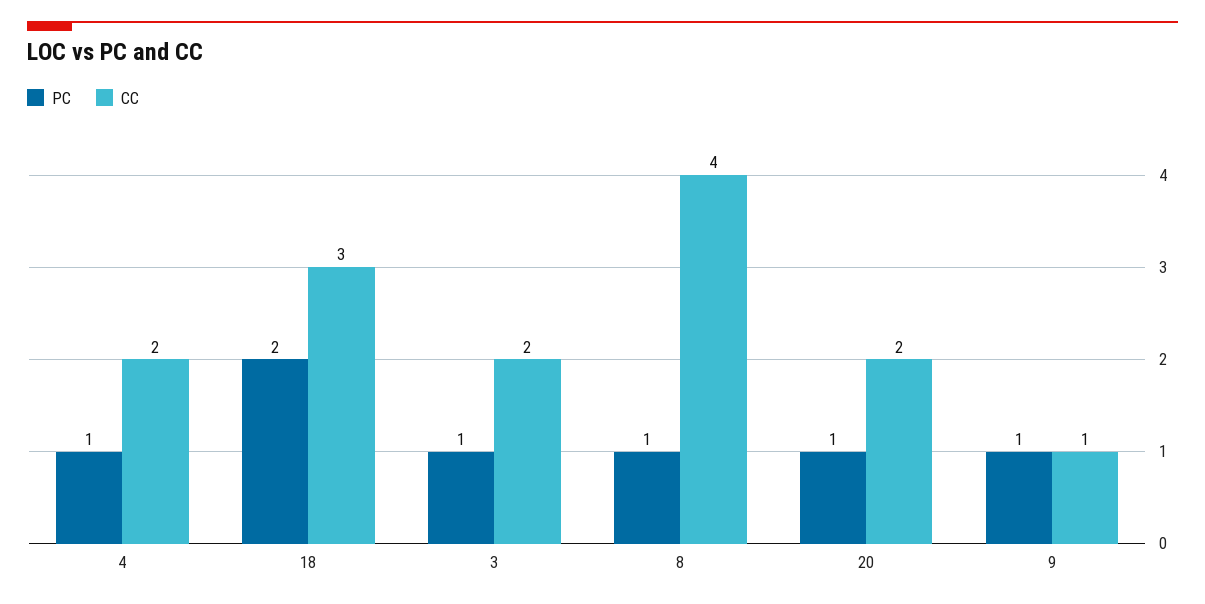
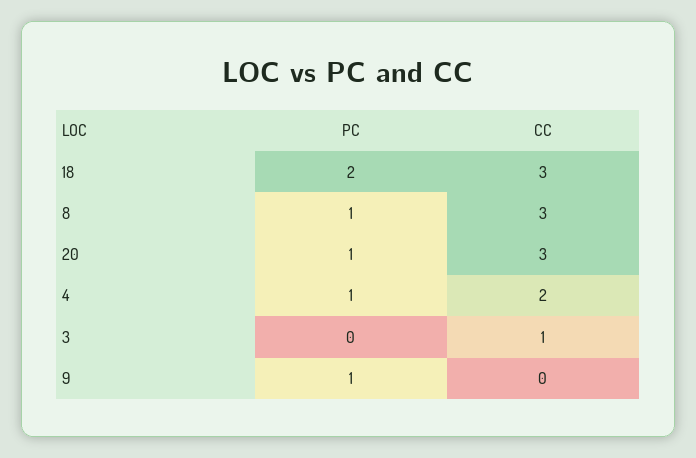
  {
    "PC": {
      "4": 1,
      "18": 2,
-     "3": 1,
+     "3": 0,
      "8": 1,
      "20": 1,
      "9": 1
    },
    "CC": {
      "4": 2,
      "18": 3,
-     "3": 2,
+     "3": 1,
-     "8": 4,
+     "8": 3,
-     "20": 2,
+     "20": 3,
-     "9": 1
+     "9": 0
    }
  }

